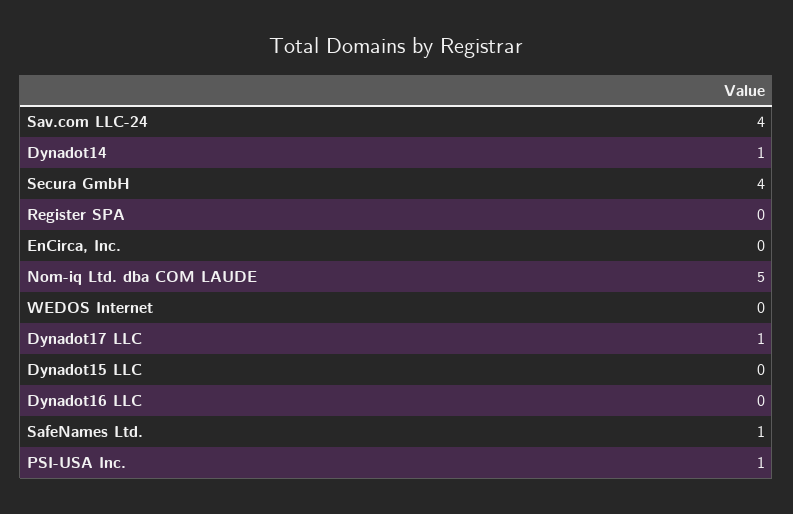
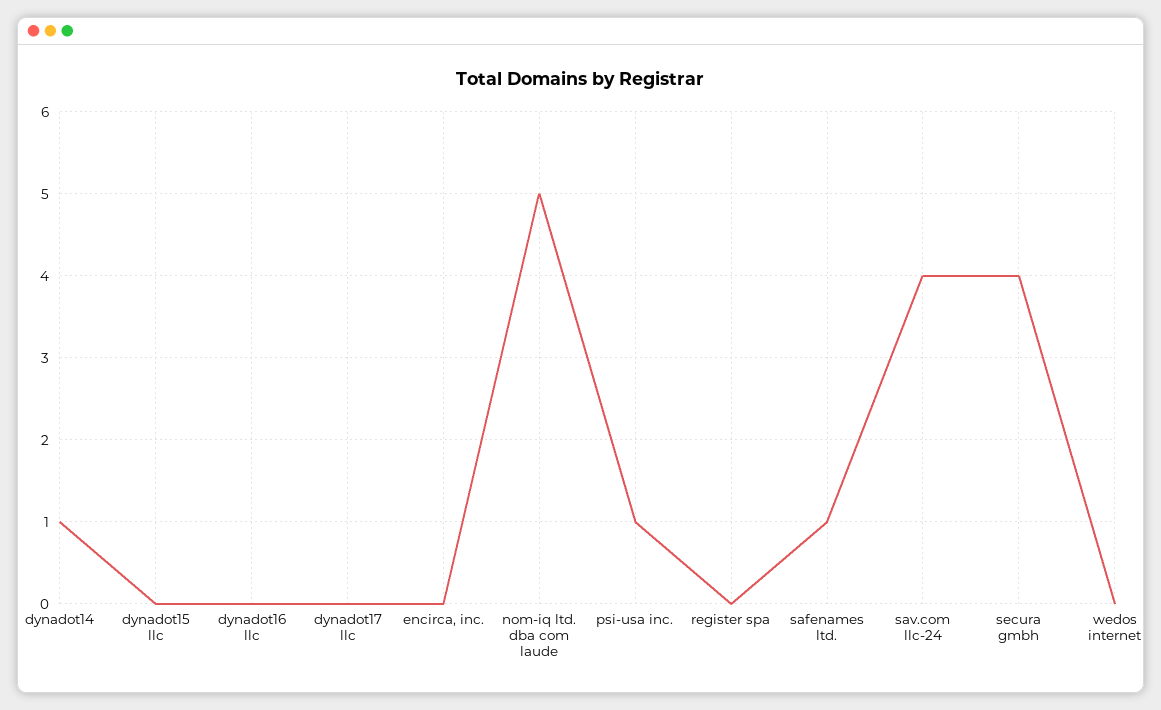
  {
    "Sav.com LLC-24": 4,
    "Dynadot14": 1,
    "Secura GmbH": 4,
    "Register SPA": 0,
    "EnCirca, Inc.": 0,
    "Nom-iq Ltd. dba COM LAUDE": 5,
    "WEDOS Internet": 0,
-   "Dynadot17 LLC": 1,
+   "Dynadot17 LLC": 0,
    "Dynadot15 LLC": 0,
    "Dynadot16 LLC": 0,
    "SafeNames Ltd.": 1,
    "PSI-USA Inc.": 1
  }

